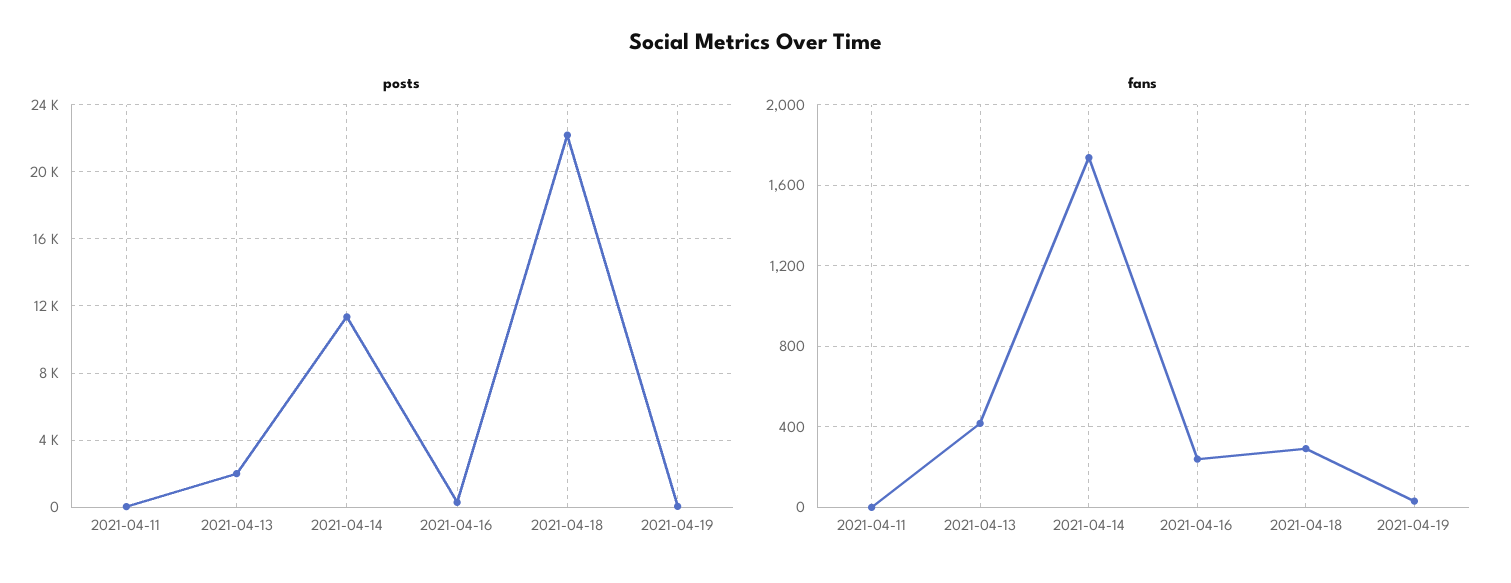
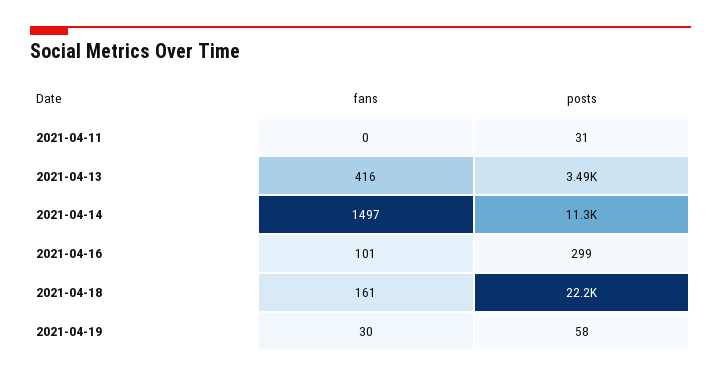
  {
    "posts": {
      "2021-04-11": 31,
-     "2021-04-13": 2000,
+     "2021-04-13": 3490,
      "2021-04-14": 11300,
      "2021-04-16": 299,
      "2021-04-18": 22200,
      "2021-04-19": 58
    },
    "fans": {
      "2021-04-11": 0,
      "2021-04-13": 416,
-     "2021-04-14": 1750,
+     "2021-04-14": 1497,
-     "2021-04-16": 250,
+     "2021-04-16": 101,
-     "2021-04-18": 300,
+     "2021-04-18": 161,
      "2021-04-19": 30
    }
  }

